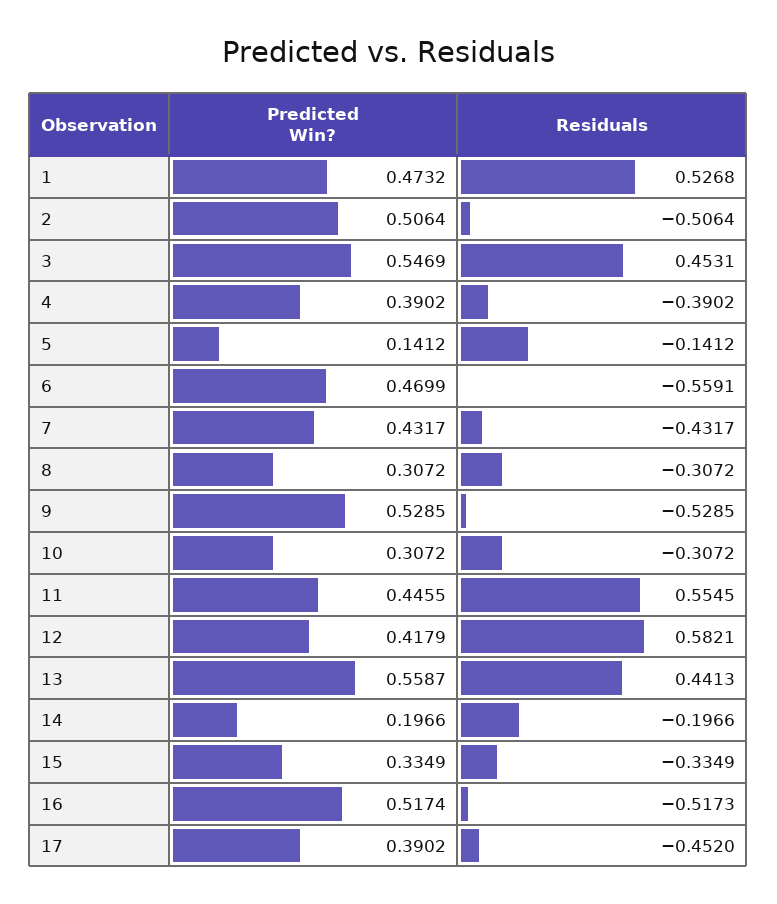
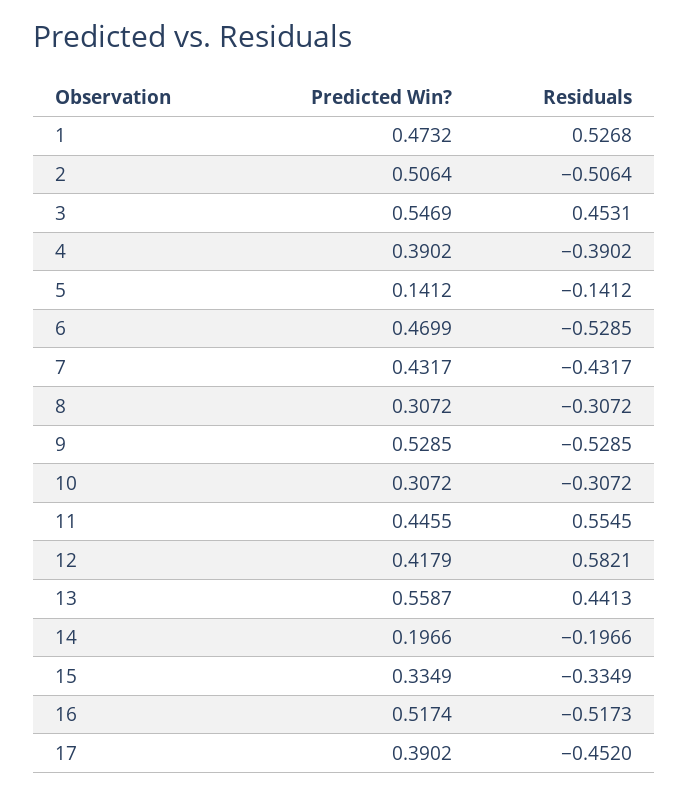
  {
    "Predicted Win?": {
      "1": 0.4732,
      "2": 0.5064,
      "3": 0.5469,
      "4": 0.3902,
      "5": 0.1412,
      "6": 0.4699,
      "7": 0.4317,
      "8": 0.3072,
      "9": 0.5285,
      "10": 0.3072,
      "11": 0.4455,
      "12": 0.4179,
      "13": 0.5587,
      "14": 0.1966,
      "15": 0.3349,
      "16": 0.5174,
      "17": 0.3902
    },
    "Residuals": {
      "1": 0.5268,
      "2": -0.5064,
      "3": 0.4531,
      "4": -0.3902,
      "5": -0.1412,
-     "6": -0.5591,
+     "6": -0.5285,
      "7": -0.4317,
      "8": -0.3072,
      "9": -0.5285,
      "10": -0.3072,
      "11": 0.5545,
      "12": 0.5821,
      "13": 0.4413,
      "14": -0.1966,
      "15": -0.3349,
      "16": -0.5173,
      "17": -0.452
    }
  }

